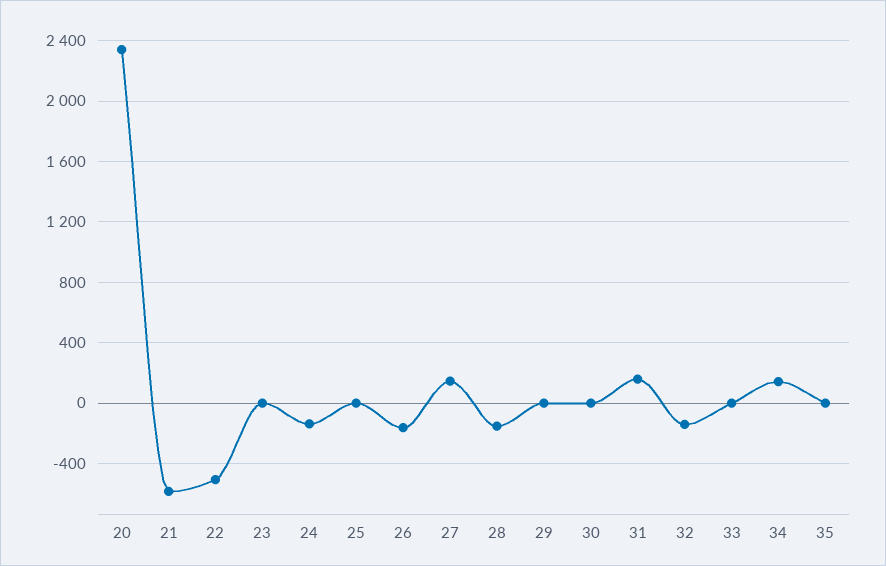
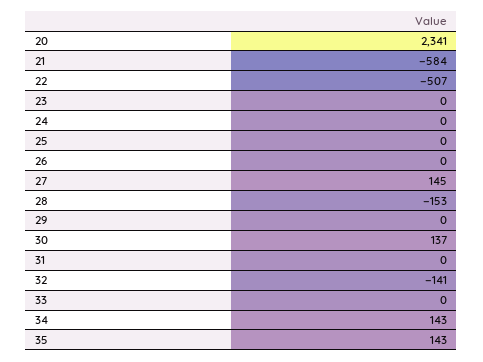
  {
    "20": 2341,
    "21": -584,
    "22": -507,
    "23": 0,
-   "24": -150,
+   "24": 0,
    "25": 0,
-   "26": -150,
+   "26": 0,
    "27": 145,
    "28": -153,
    "29": 0,
-   "30": 0,
+   "30": 137,
-   "31": 150,
+   "31": 0,
    "32": -141,
    "33": 0,
    "34": 143,
-   "35": 0
+   "35": 143
  }

